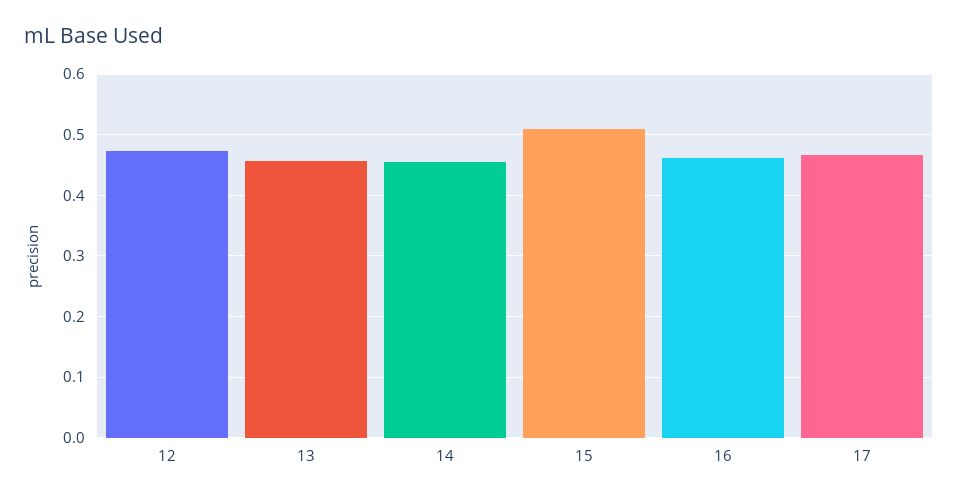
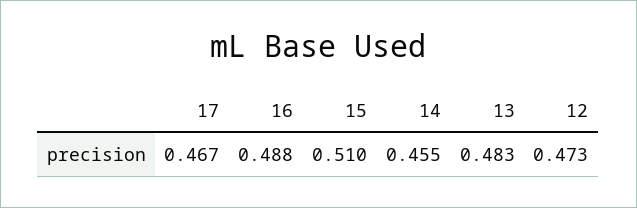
  {
    "12": 0.473,
-   "13": 0.46,
+   "13": 0.483,
    "14": 0.455,
    "15": 0.51,
-   "16": 0.46,
+   "16": 0.488,
    "17": 0.467
  }

